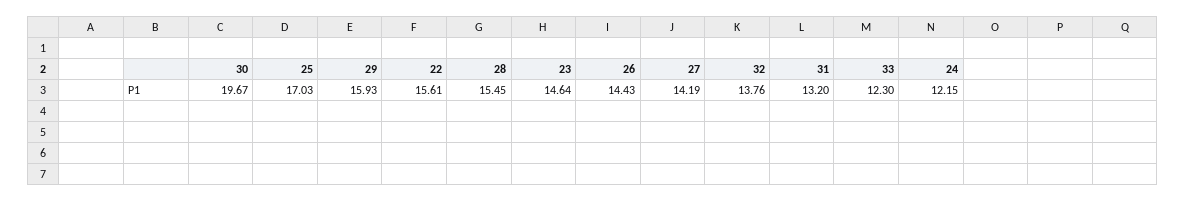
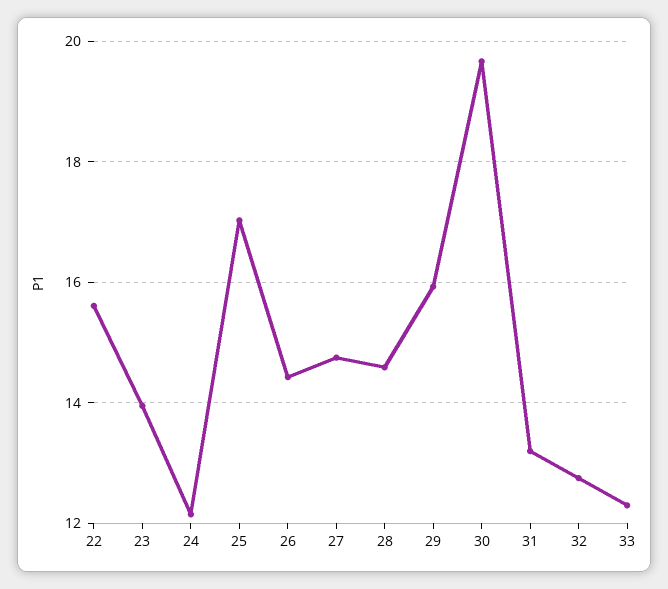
  {
    "30": 19.67,
    "25": 17.03,
    "29": 15.93,
    "22": 15.61,
-   "28": 15.45,
+   "28": 14.6,
-   "23": 14.64,
+   "23": 14,
    "26": 14.43,
-   "27": 14.19,
+   "27": 14.8,
-   "32": 13.76,
+   "32": 12.8,
    "31": 13.2,
    "33": 12.3,
    "24": 12.15
  }

